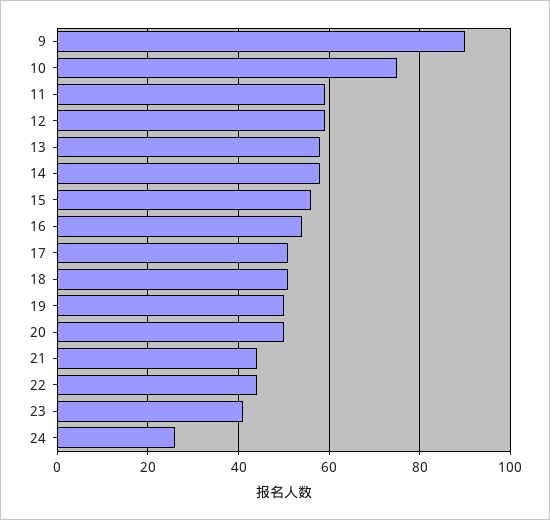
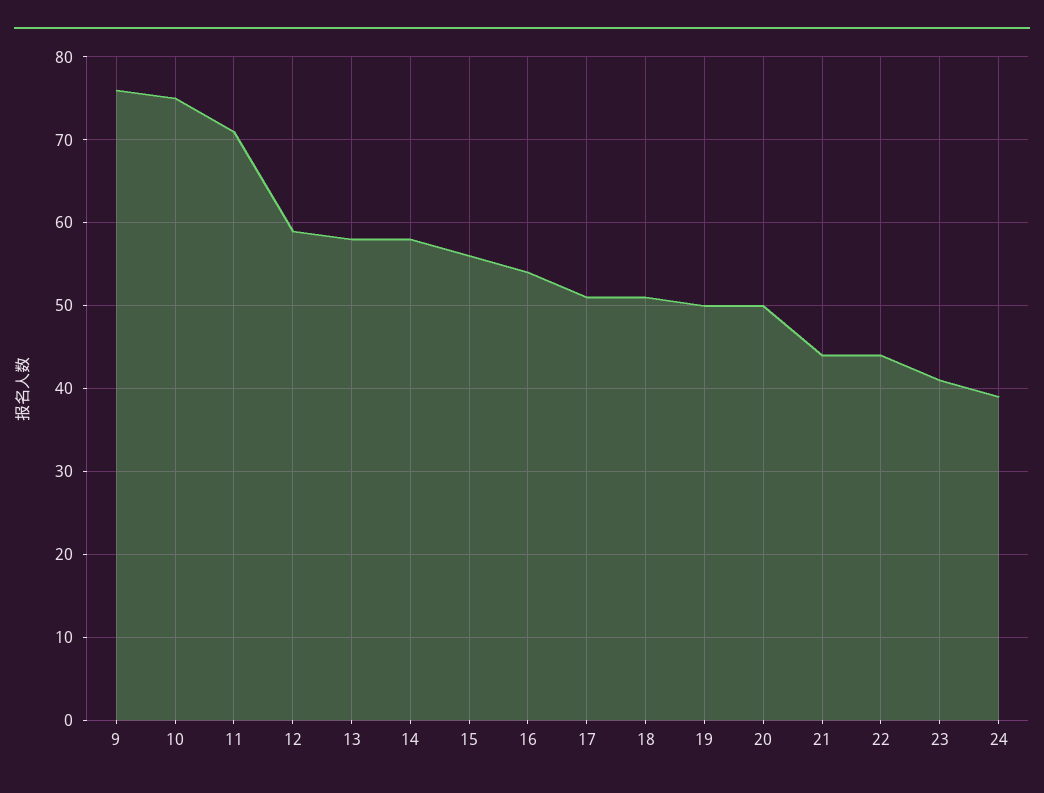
  {
-   "9": 90,
+   "9": 76,
    "10": 75,
-   "11": 60,
+   "11": 71,
    "12": 59,
    "13": 58,
    "14": 58,
    "15": 56,
    "16": 54,
    "17": 51,
    "18": 51,
    "19": 50,
    "20": 50,
    "21": 44,
    "22": 44,
    "23": 41,
-   "24": 25
+   "24": 39
  }

